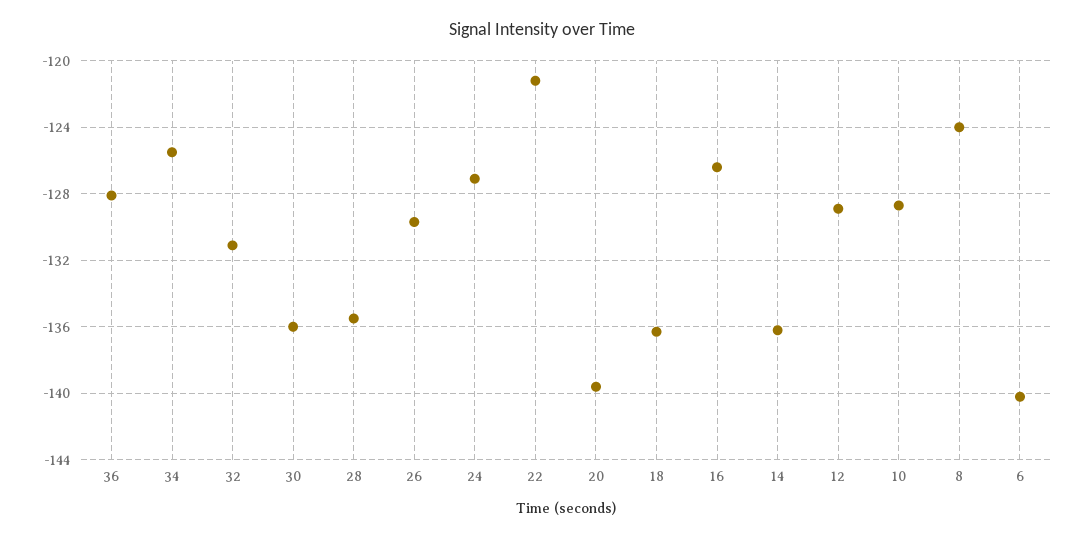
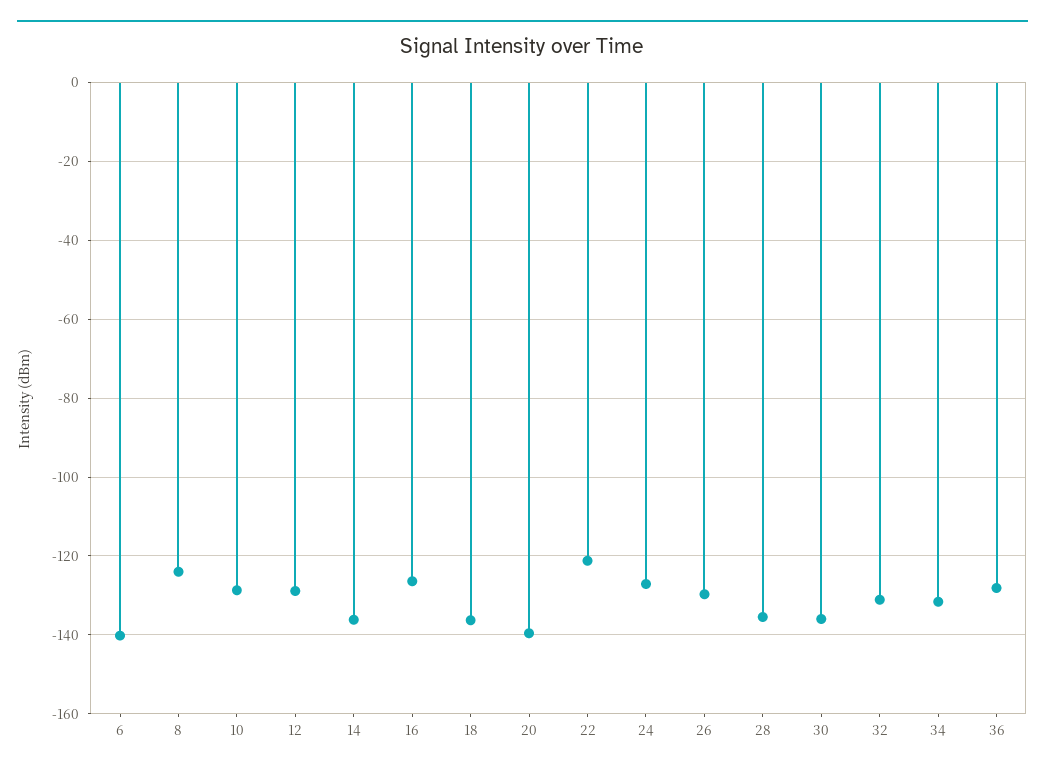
  {
    "36": -128,
-   "34": -125.5,
+   "34": -132,
    "32": -131,
    "30": -136,
    "28": -135.5,
    "26": -129.5,
    "24": -127,
    "22": -121,
    "20": -139.5,
    "18": -136.5,
    "16": -126.5,
    "14": -136,
    "12": -129,
    "10": -128.5,
    "8": -124,
    "6": -140
  }

